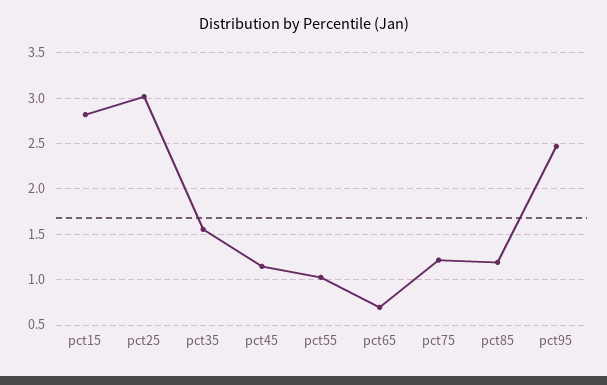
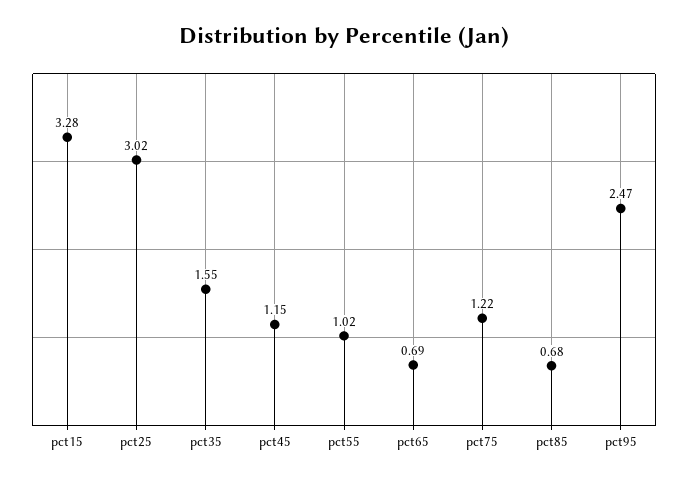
  {
-   "pct15": 2.8,
+   "pct15": 3.28,
    "pct25": 3.02,
    "pct35": 1.55,
    "pct45": 1.15,
    "pct55": 1.02,
    "pct65": 0.69,
    "pct75": 1.22,
-   "pct85": 1.2,
+   "pct85": 0.68,
    "pct95": 2.47
  }

